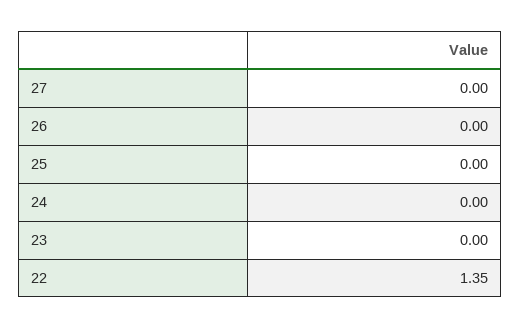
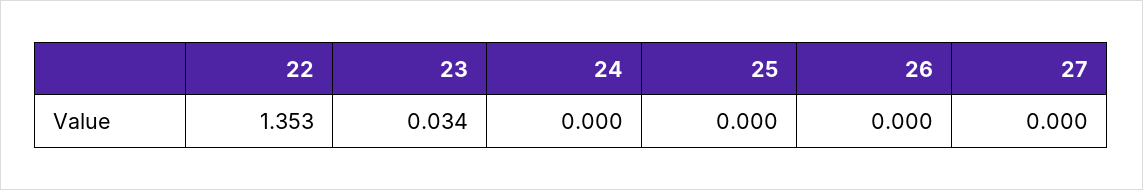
  {
    "27": 0,
    "26": 0,
    "25": 0,
    "24": 0,
-   "23": 0,
+   "23": 0.034,
    "22": 1.353
  }

